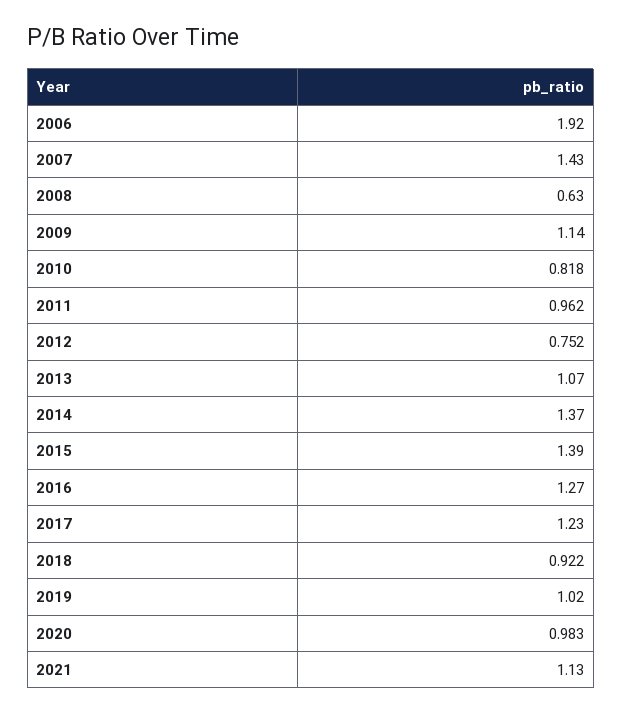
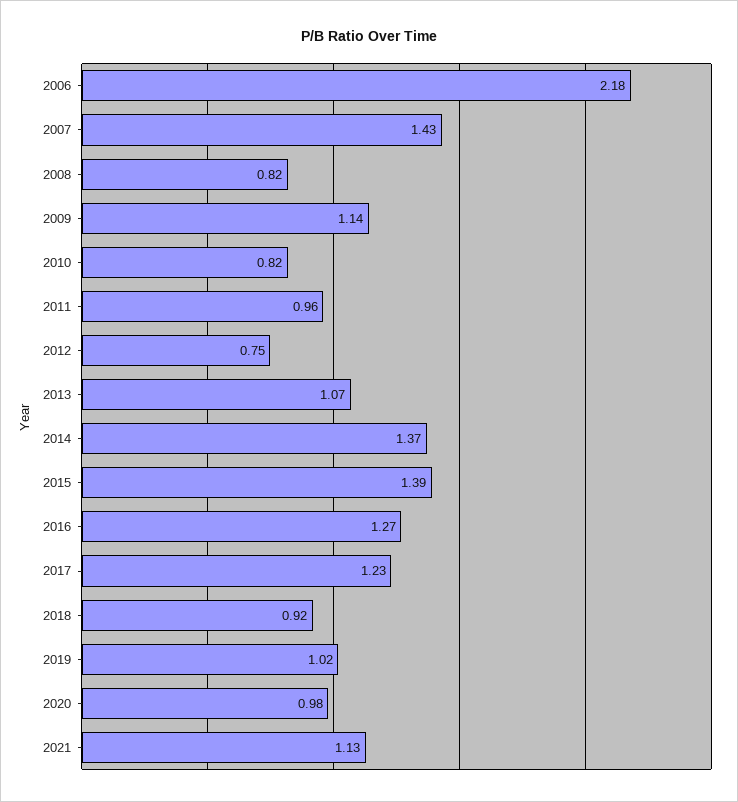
  {
-   "2006": 1.92,
+   "2006": 2.18,
    "2007": 1.43,
-   "2008": 0.63,
+   "2008": 0.82,
    "2009": 1.14,
    "2010": 0.818,
    "2011": 0.962,
    "2012": 0.752,
    "2013": 1.07,
    "2014": 1.37,
    "2015": 1.39,
    "2016": 1.27,
    "2017": 1.23,
    "2018": 0.922,
    "2019": 1.02,
    "2020": 0.983,
    "2021": 1.13
  }

